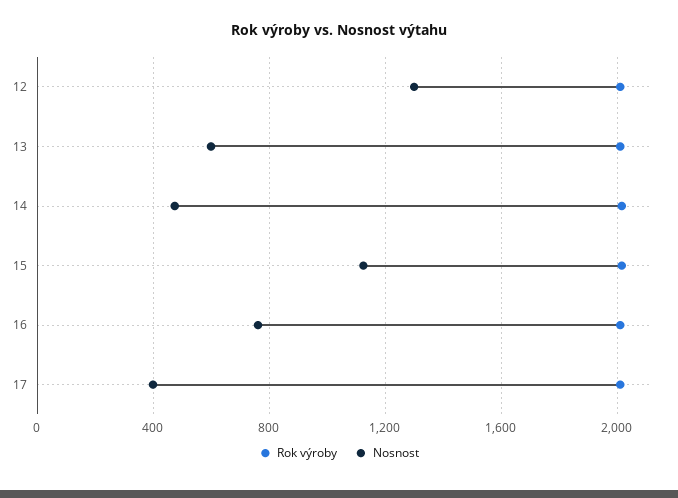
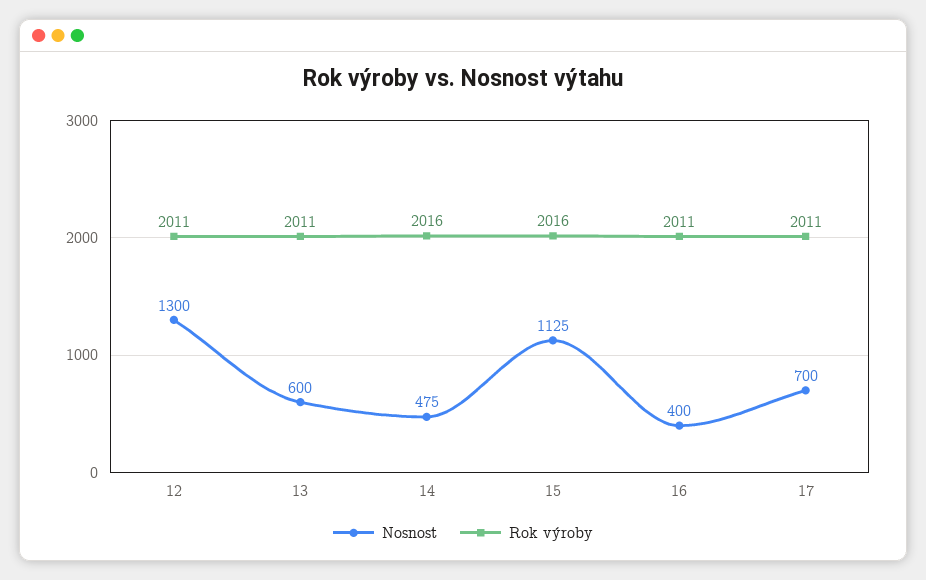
  {
    "Rok výroby": {
      "12": 2011,
      "13": 2011,
      "14": 2016,
      "15": 2016,
      "16": 2011,
      "17": 2011
    },
    "Nosnost": {
      "12": 1300,
      "13": 600,
      "14": 475,
      "15": 1125,
-     "16": 750,
+     "16": 400,
-     "17": 400
+     "17": 700
    }
  }

